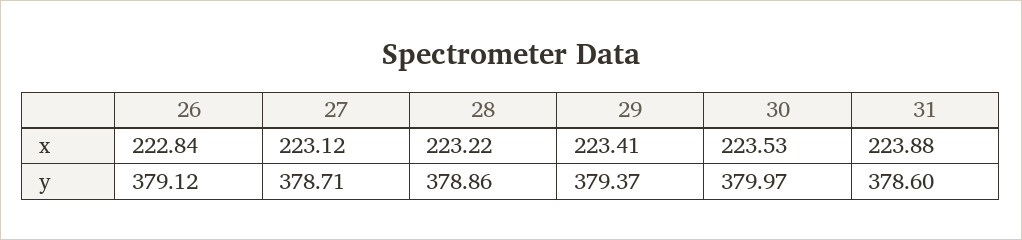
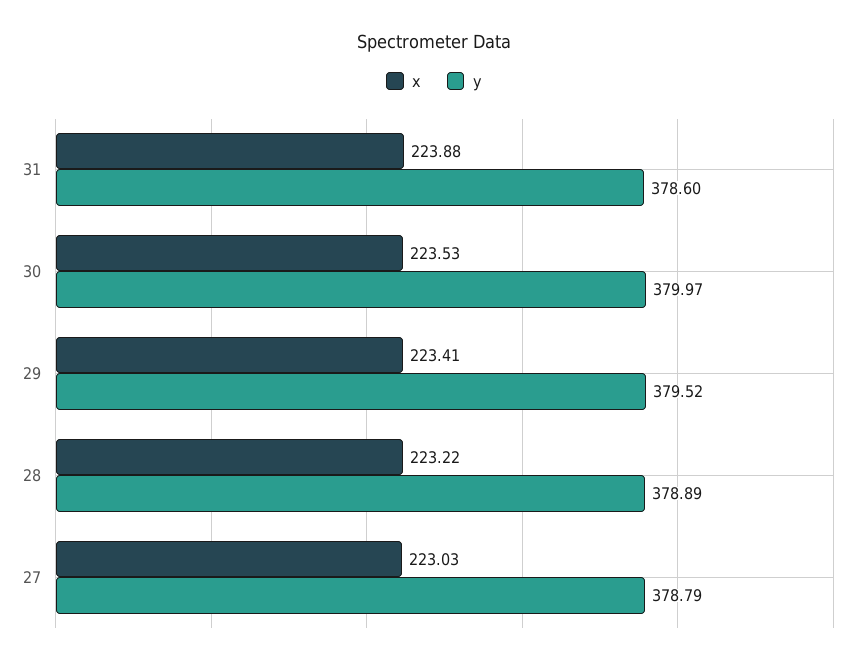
  {
    "x": {
-     "26": 222.84,
-     "27": 223.12,
+     "27": 223.03,
      "28": 223.22,
      "29": 223.41,
      "30": 223.53,
      "31": 223.88
    },
    "y": {
-     "26": 379.12,
-     "27": 378.71,
+     "27": 378.79,
-     "28": 378.86,
+     "28": 378.89,
-     "29": 379.37,
+     "29": 379.52,
      "30": 379.97,
      "31": 378.6
    }
  }

